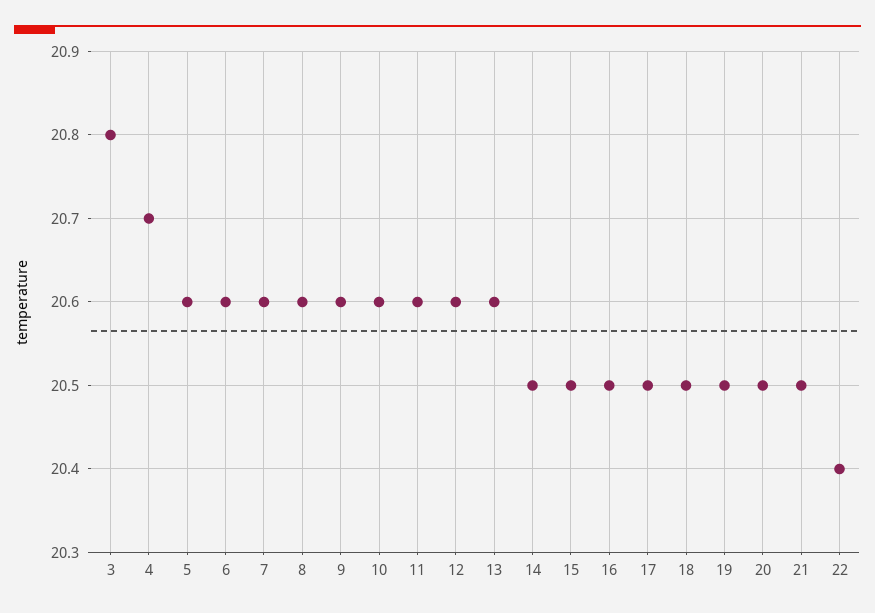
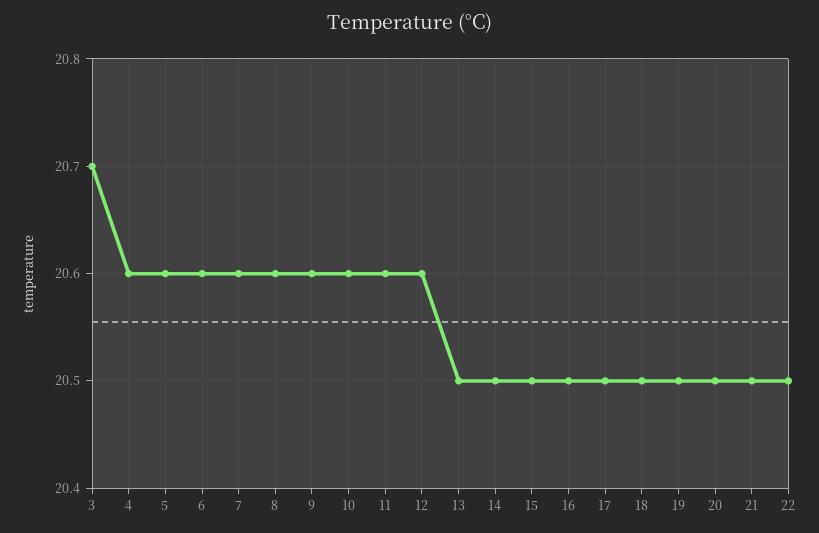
  {
-   "3": 20.8,
+   "3": 20.7,
-   "4": 20.7,
+   "4": 20.6,
    "5": 20.6,
    "6": 20.6,
    "7": 20.6,
    "8": 20.6,
    "9": 20.6,
    "10": 20.6,
    "11": 20.6,
    "12": 20.6,
-   "13": 20.6,
+   "13": 20.5,
    "14": 20.5,
    "15": 20.5,
    "16": 20.5,
    "17": 20.5,
    "18": 20.5,
    "19": 20.5,
    "20": 20.5,
    "21": 20.5,
-   "22": 20.4
+   "22": 20.5
  }

